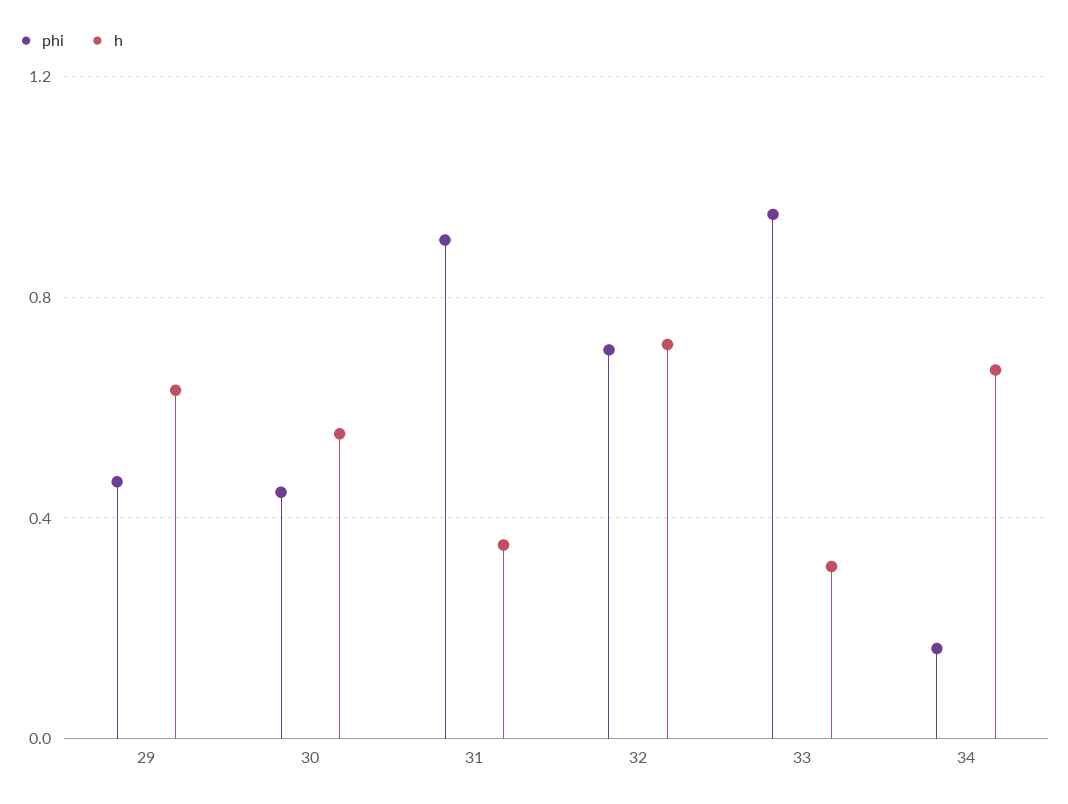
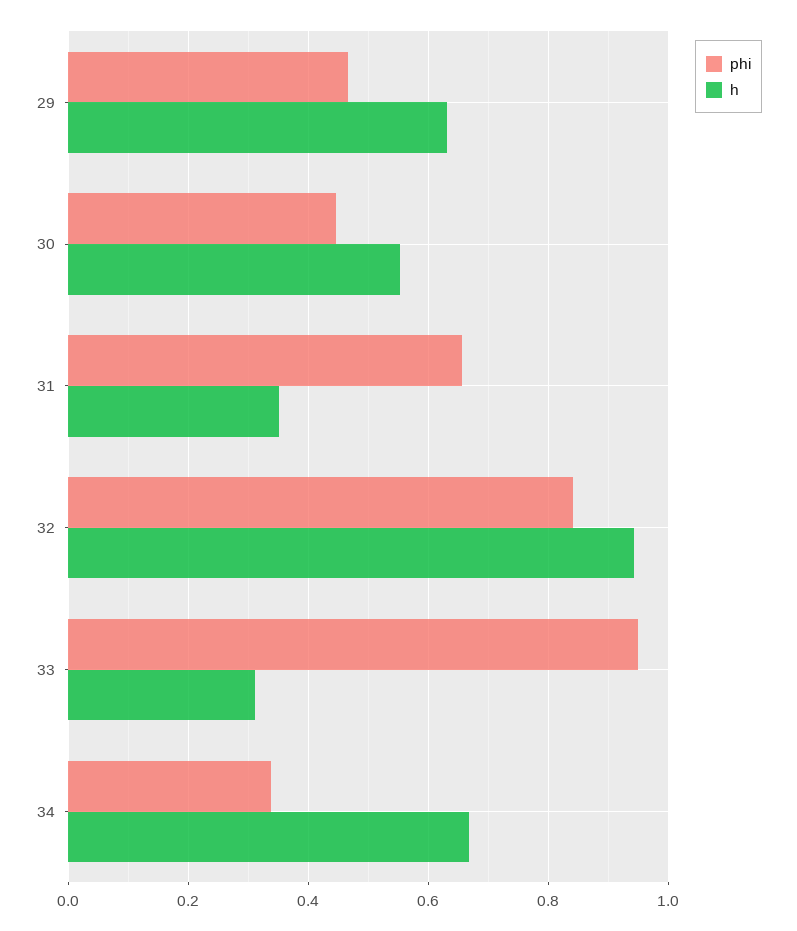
  {
    "phi": {
      "29": 0.46,
      "30": 0.44,
-     "31": 0.9,
+     "31": 0.66,
-     "32": 0.7,
+     "32": 0.84,
      "33": 0.96,
-     "34": 0.15
+     "34": 0.34
    },
    "h": {
      "29": 0.64,
      "30": 0.56,
      "31": 0.36,
-     "32": 0.7,
+     "32": 0.94,
      "33": 0.32,
      "34": 0.66
    }
  }

